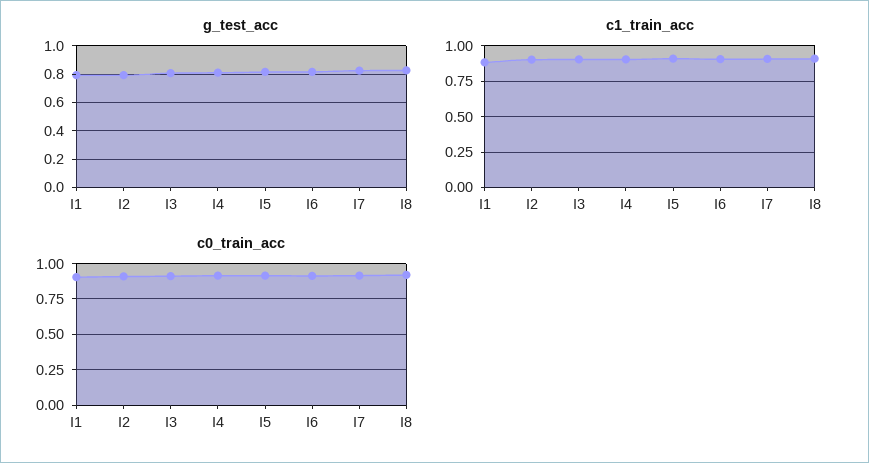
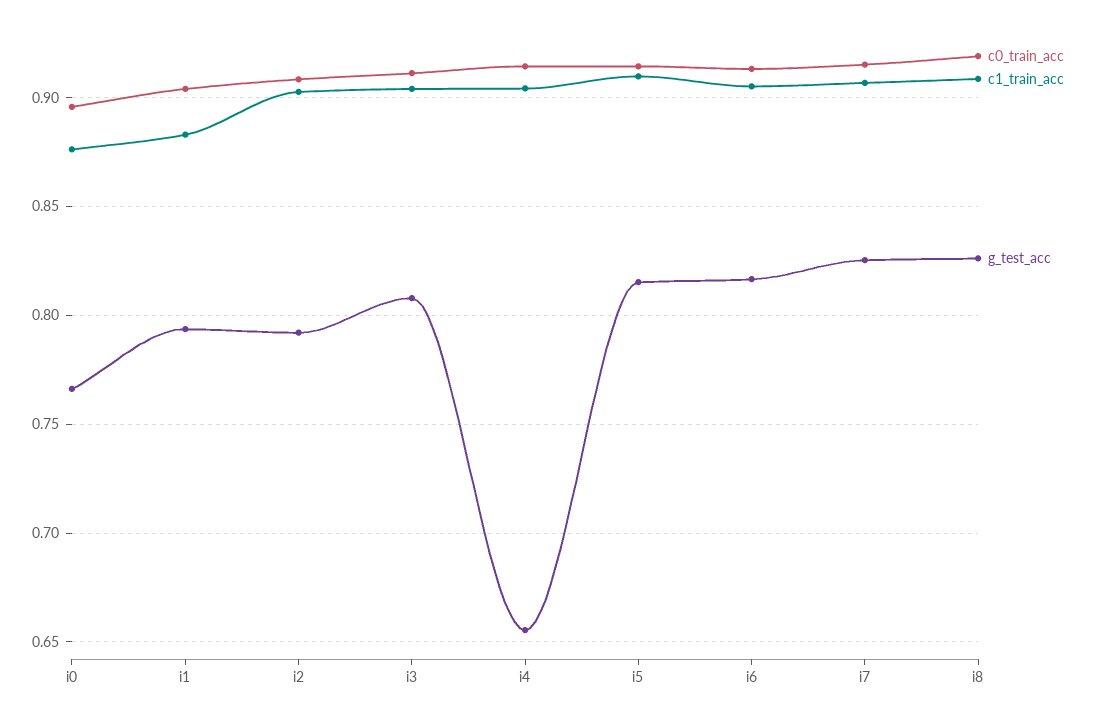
  {
    "g_test_acc": {
      "I1": 0.795,
      "I2": 0.79,
      "I3": 0.81,
-     "I4": 0.8,
+     "I4": 0.655,
      "I5": 0.815,
      "I6": 0.815,
      "I7": 0.825,
-     "I8": 0.825
+     "I8": 0.825,
+     "i0": 0.765
    },
    "c1_train_acc": {
      "I1": 0.885,
      "I2": 0.905,
      "I3": 0.905,
      "I4": 0.905,
      "I5": 0.91,
      "I6": 0.905,
      "I7": 0.905,
-     "I8": 0.91
+     "I8": 0.91,
+     "i0": 0.875
    },
    "c0_train_acc": {
      "I1": 0.905,
      "I2": 0.91,
      "I3": 0.91,
      "I4": 0.915,
      "I5": 0.915,
      "I6": 0.915,
      "I7": 0.915,
-     "I8": 0.92
+     "I8": 0.92,
+     "i0": 0.895
    }
  }

